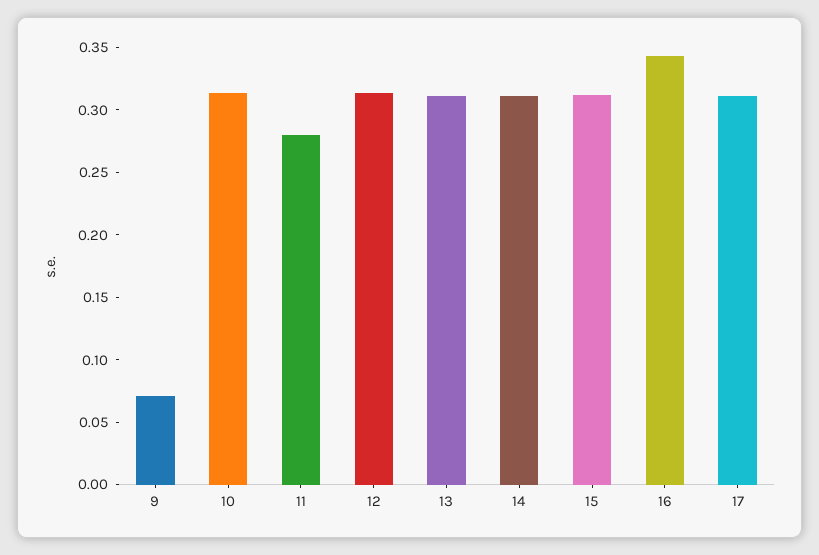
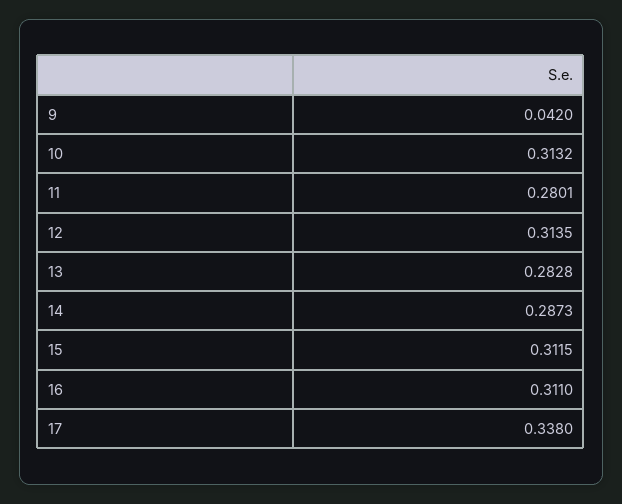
  {
-   "9": 0.07,
+   "9": 0.042,
    "10": 0.3132,
    "11": 0.2801,
    "12": 0.3135,
-   "13": 0.31,
+   "13": 0.2828,
-   "14": 0.31,
+   "14": 0.2873,
    "15": 0.3115,
-   "16": 0.34,
+   "16": 0.311,
-   "17": 0.31
+   "17": 0.338
  }

